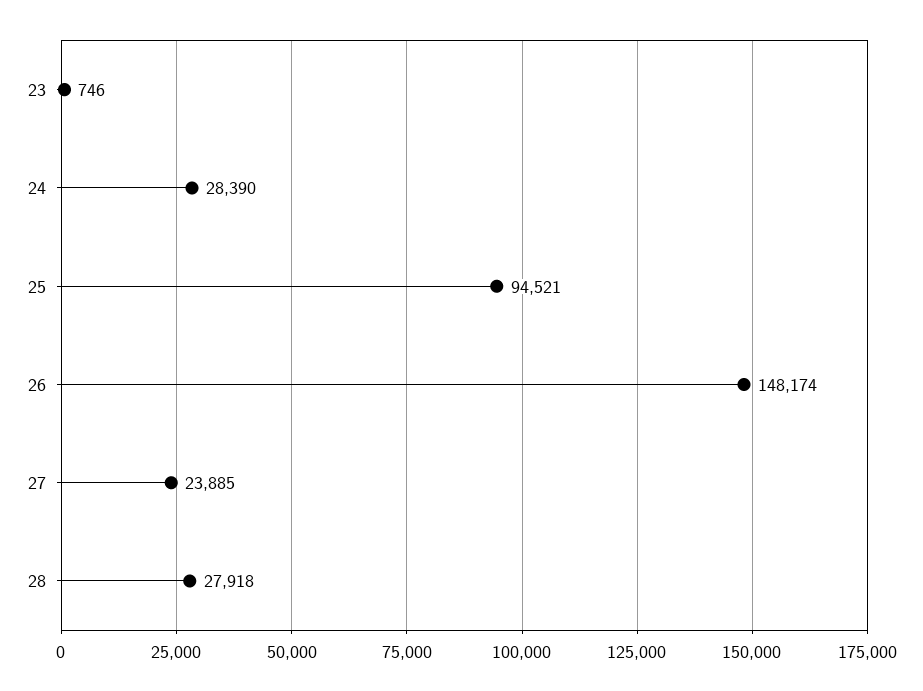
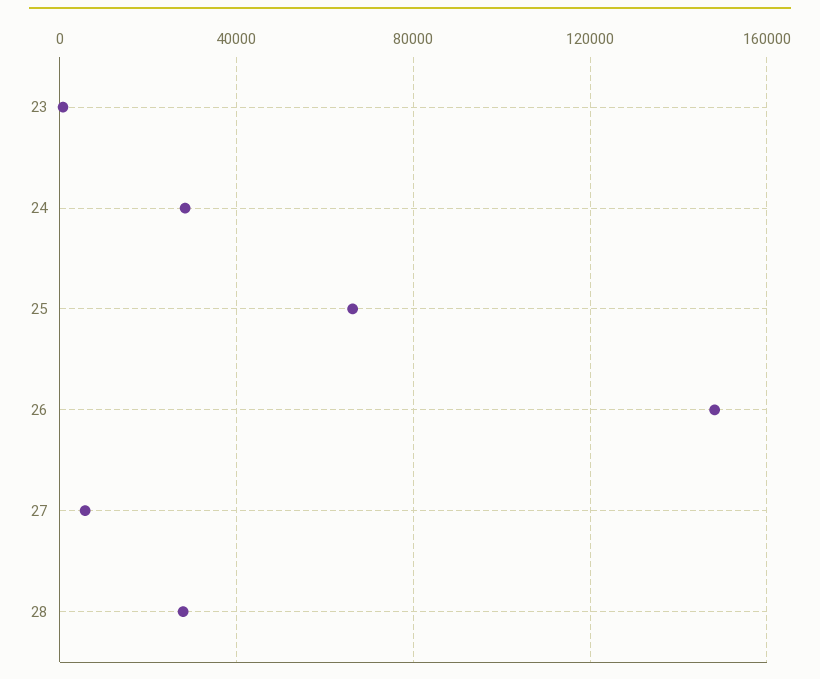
  {
    "23": 746,
    "24": 28390,
-   "25": 94521,
+   "25": 65000,
    "26": 148174,
-   "27": 23885,
+   "27": 5000,
    "28": 27918
  }

